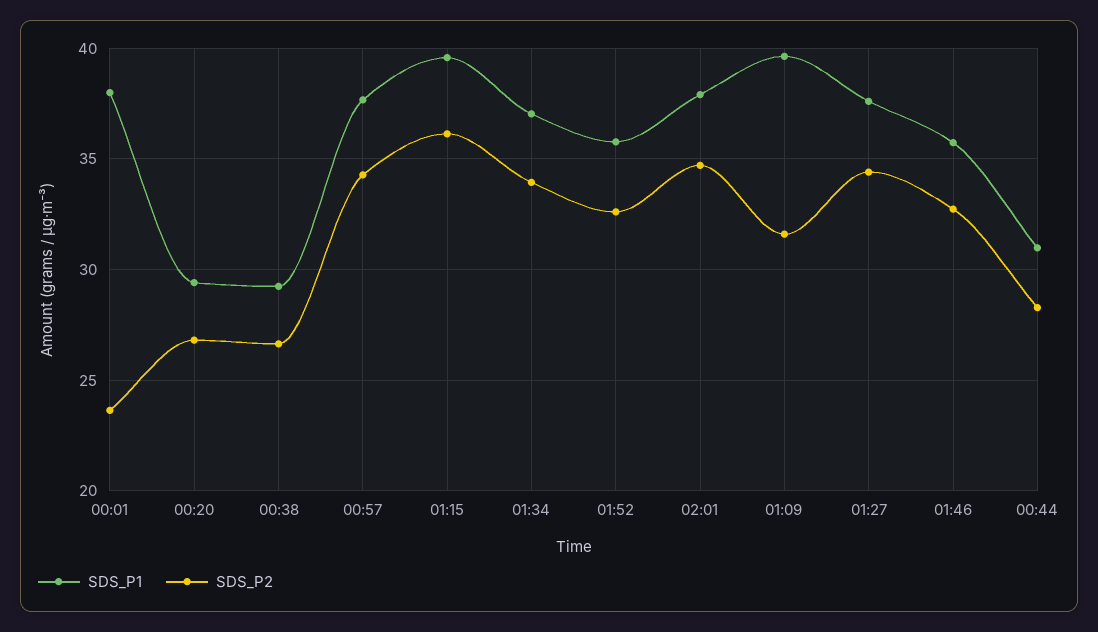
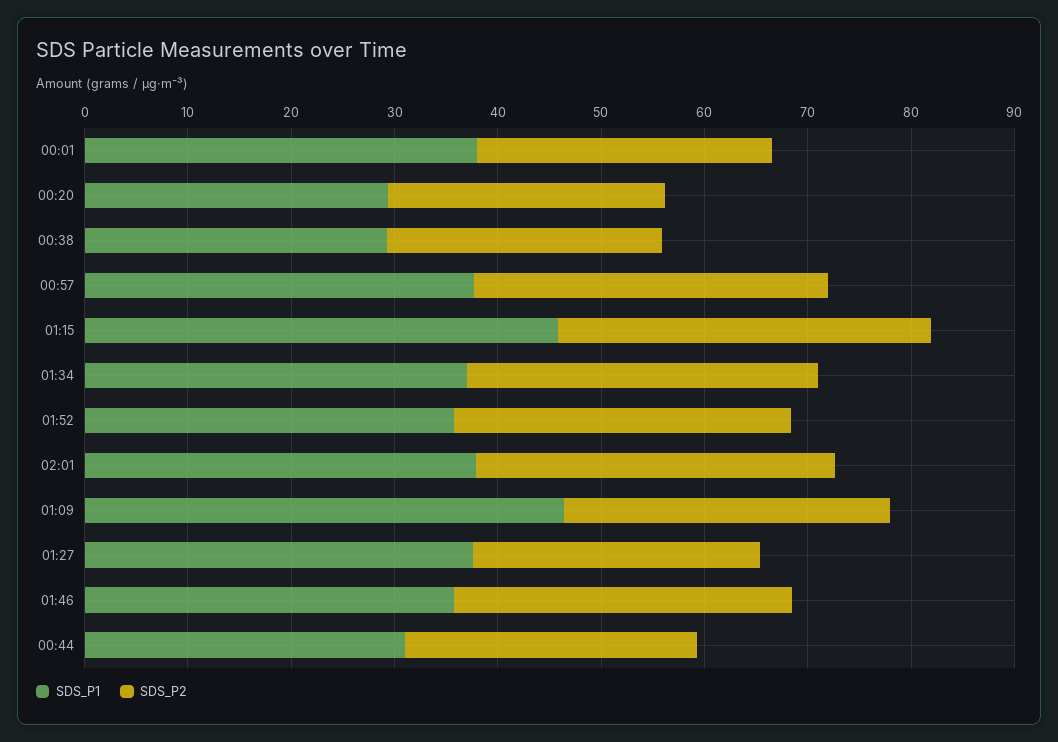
  {
    "SDS_P1": {
      "00:01": 38,
      "00:20": 29.5,
      "00:38": 29,
      "00:57": 37.5,
-     "01:15": 39.5,
+     "01:15": 46,
      "01:34": 37,
      "01:52": 36,
      "02:01": 38,
-     "01:09": 39.5,
+     "01:09": 46,
      "01:27": 37.5,
      "01:46": 35.5,
      "00:44": 31
    },
    "SDS_P2": {
-     "00:01": 23.5,
+     "00:01": 28,
      "00:20": 27,
      "00:38": 26.5,
      "00:57": 34.5,
      "01:15": 36,
      "01:34": 34,
      "01:52": 32.5,
      "02:01": 34.5,
      "01:09": 31.5,
-     "01:27": 34.5,
+     "01:27": 28,
      "01:46": 32.5,
      "00:44": 28.5
    }
  }

